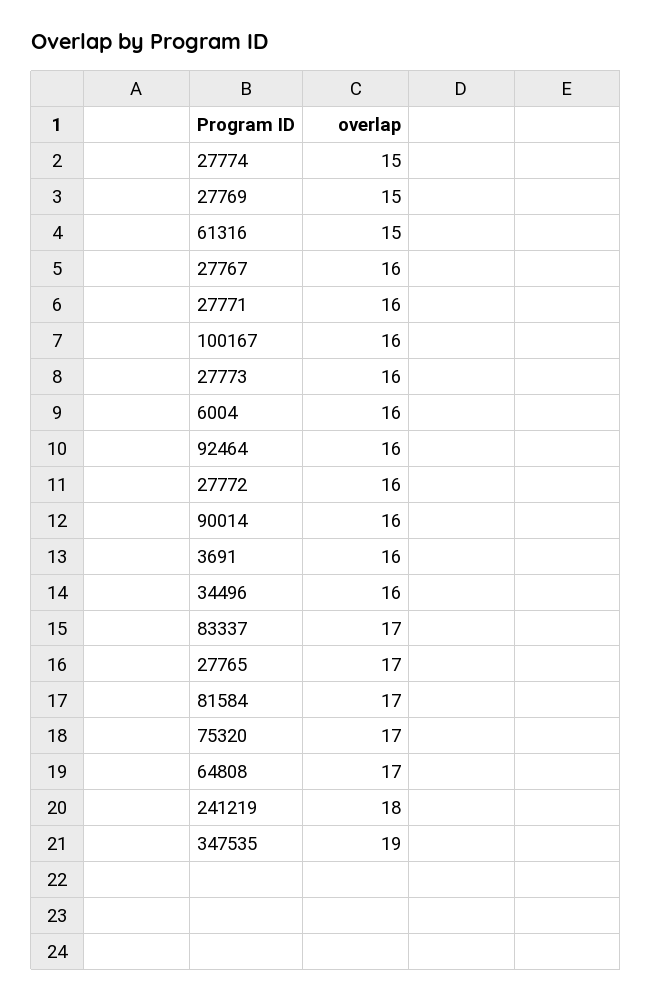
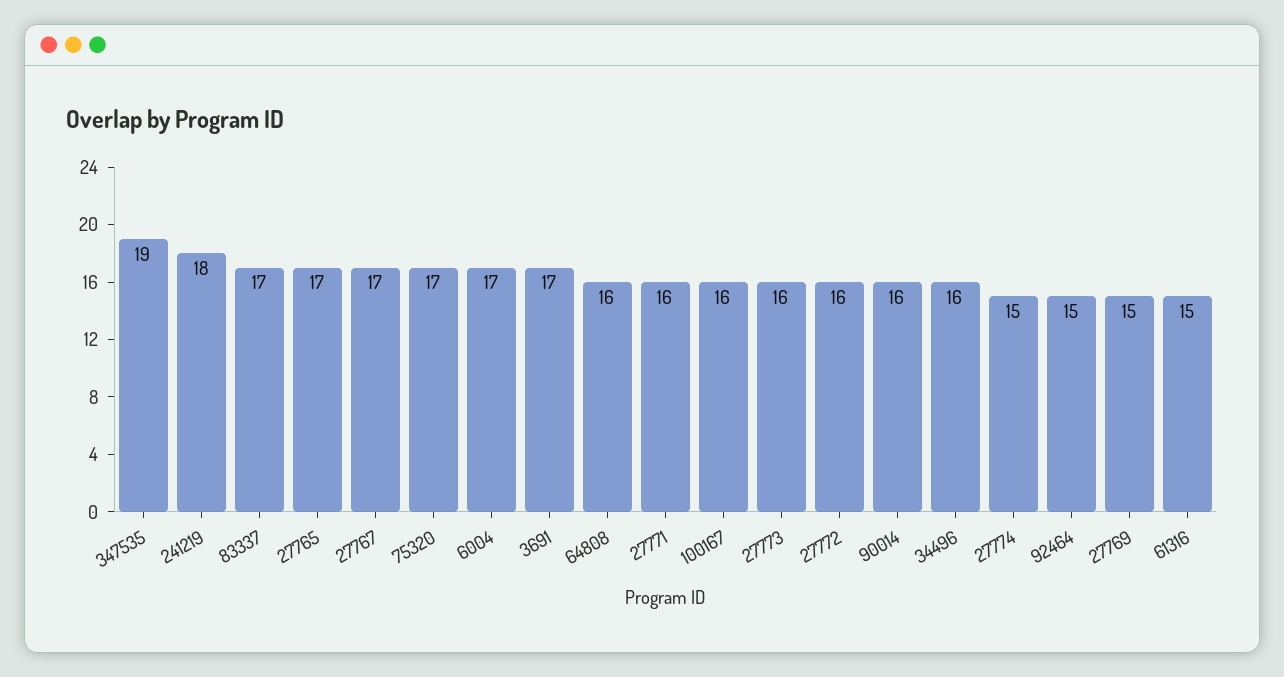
  {
    "27774": 15,
    "27769": 15,
    "61316": 15,
-   "27767": 16,
+   "27767": 17,
    "27771": 16,
    "100167": 16,
    "27773": 16,
-   "6004": 16,
+   "6004": 17,
-   "92464": 16,
+   "92464": 15,
    "27772": 16,
    "90014": 16,
-   "3691": 16,
+   "3691": 17,
    "34496": 16,
    "83337": 17,
    "27765": 17,
-   "81584": 17,
    "75320": 17,
-   "64808": 17,
+   "64808": 16,
    "241219": 18,
    "347535": 19
  }

